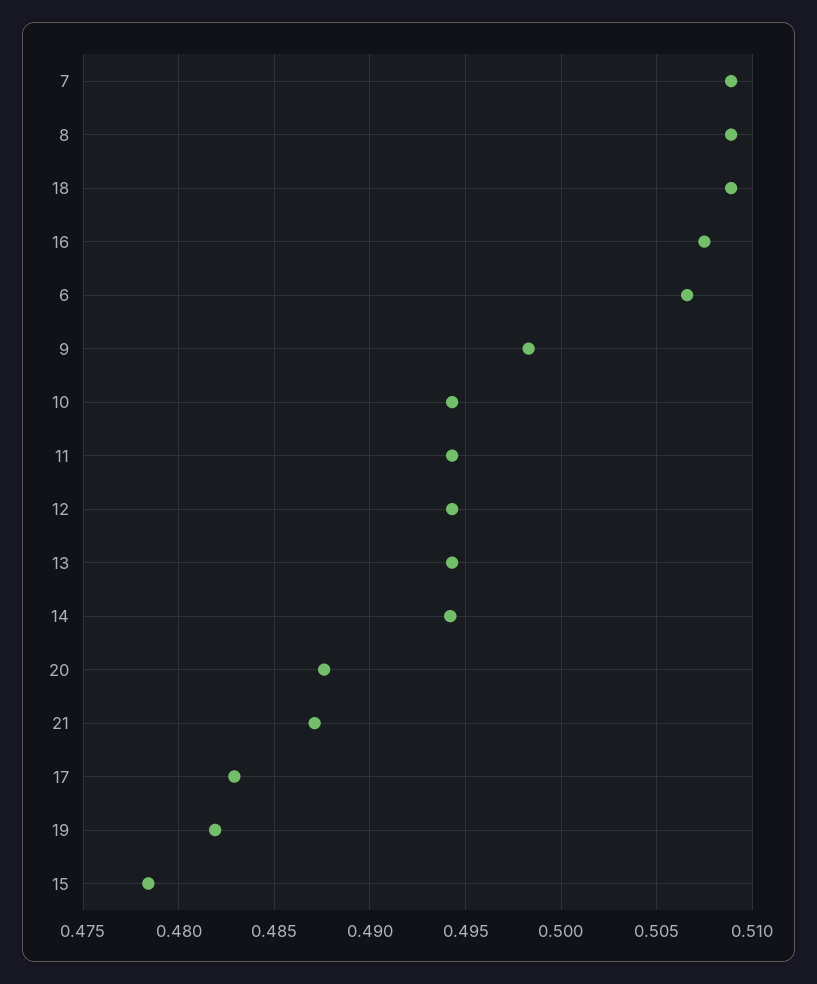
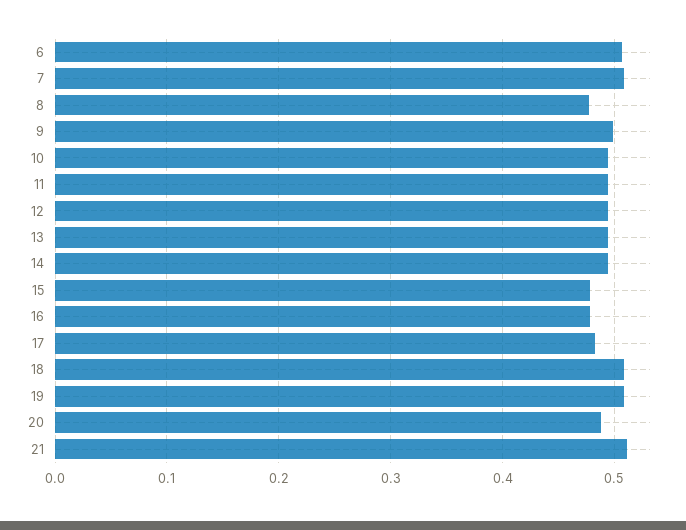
  {
    "7": 0.509,
-   "8": 0.509,
+   "8": 0.48,
    "18": 0.509,
-   "16": 0.5075,
+   "16": 0.48,
    "6": 0.5065,
    "9": 0.4985,
    "10": 0.4945,
    "11": 0.4945,
    "12": 0.4945,
    "13": 0.4945,
    "14": 0.494,
    "20": 0.4875,
-   "21": 0.487,
+   "21": 0.51,
    "17": 0.483,
-   "19": 0.482,
+   "19": 0.51,
    "15": 0.4785
  }

